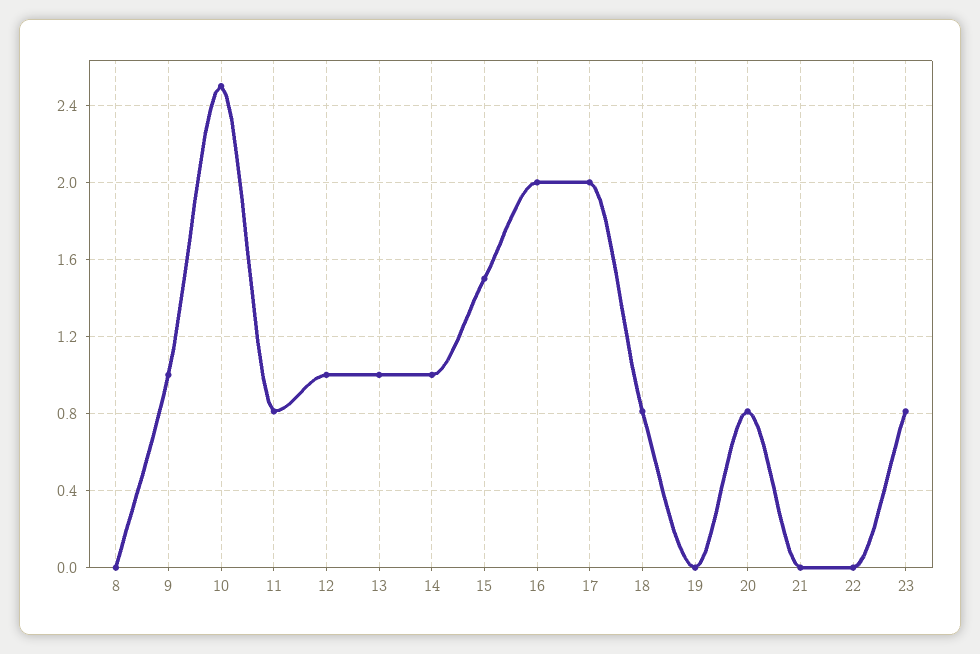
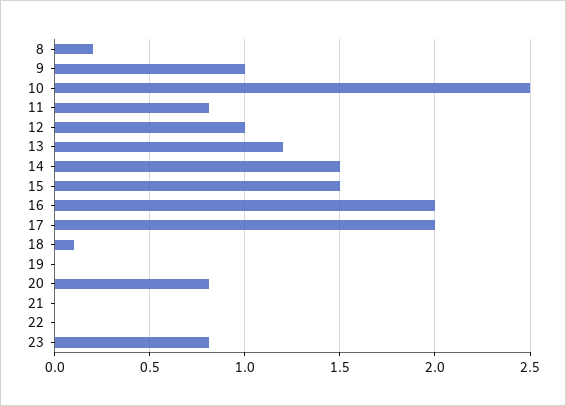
  {
-   "8": 0,
+   "8": 0.2,
    "9": 1,
    "10": 2.5,
    "11": 0.8,
    "12": 1,
-   "13": 1,
+   "13": 1.2,
-   "14": 1,
+   "14": 1.5,
    "15": 1.5,
    "16": 2,
    "17": 2,
-   "18": 0.8,
+   "18": 0.1,
    "19": 0,
    "20": 0.8,
    "21": 0,
    "22": 0,
    "23": 0.8
  }

